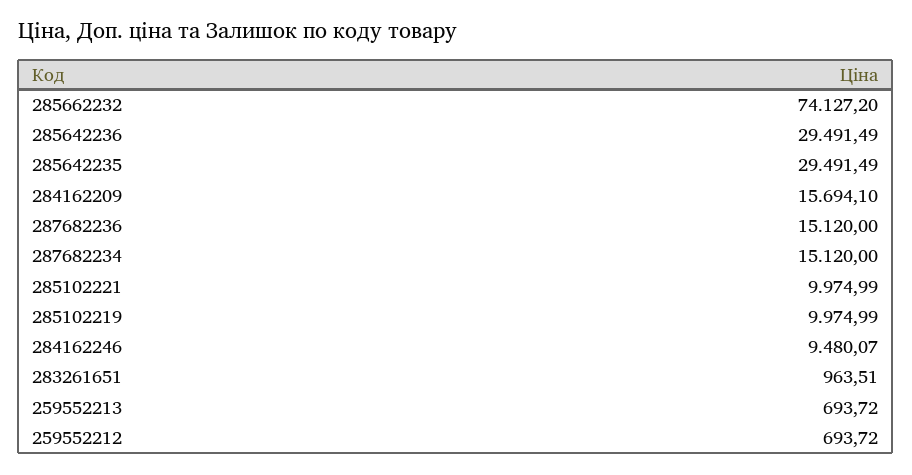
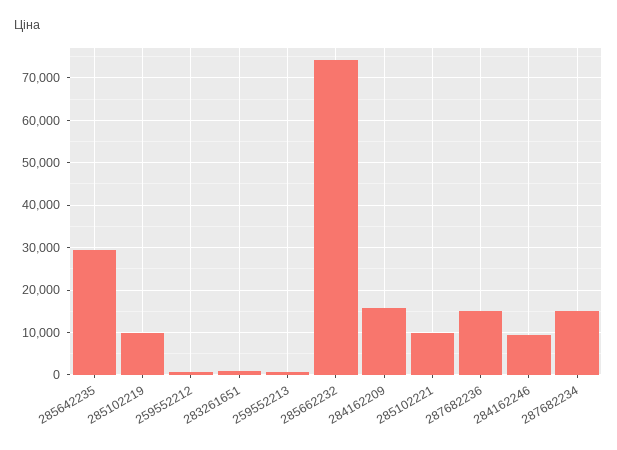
  {
    "285662232": 74127.2,
-   "285642236": 29491.49,
    "285642235": 29491.49,
    "284162209": 15694.1,
    "287682236": 15120,
    "287682234": 15120,
    "285102221": 9974.99,
    "285102219": 9974.99,
    "284162246": 9480.07,
    "283261651": 963.51,
    "259552213": 693.72,
    "259552212": 693.72
  }

